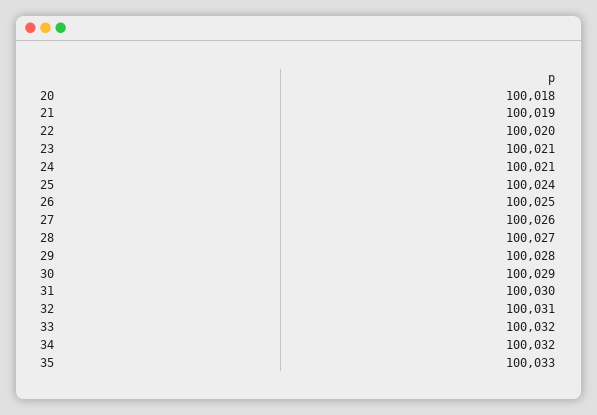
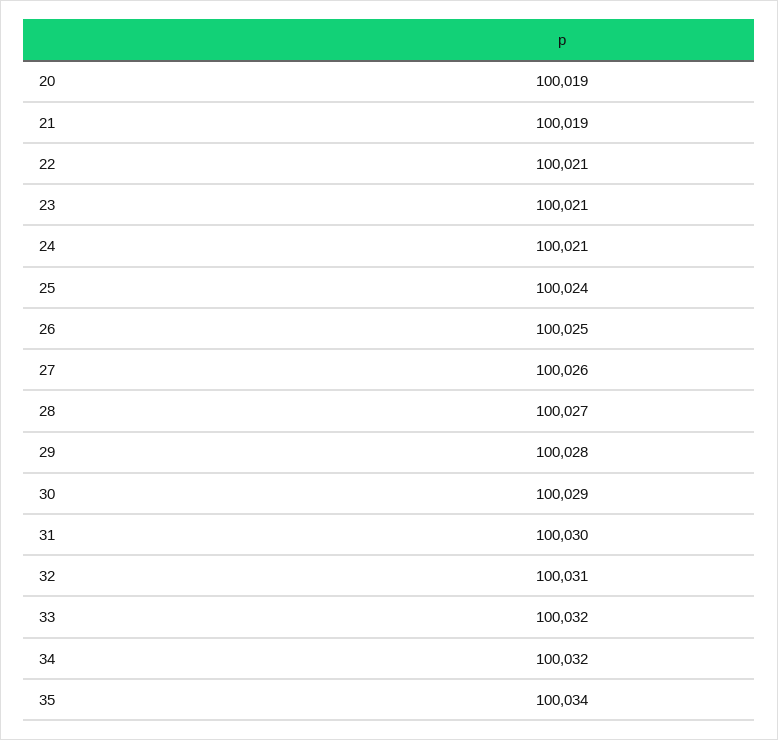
  {
-   "20": 100018,
+   "20": 100019,
    "21": 100019,
-   "22": 100020,
+   "22": 100021,
    "23": 100021,
    "24": 100021,
    "25": 100024,
    "26": 100025,
    "27": 100026,
    "28": 100027,
    "29": 100028,
    "30": 100029,
    "31": 100030,
    "32": 100031,
    "33": 100032,
    "34": 100032,
-   "35": 100033
+   "35": 100034
  }

